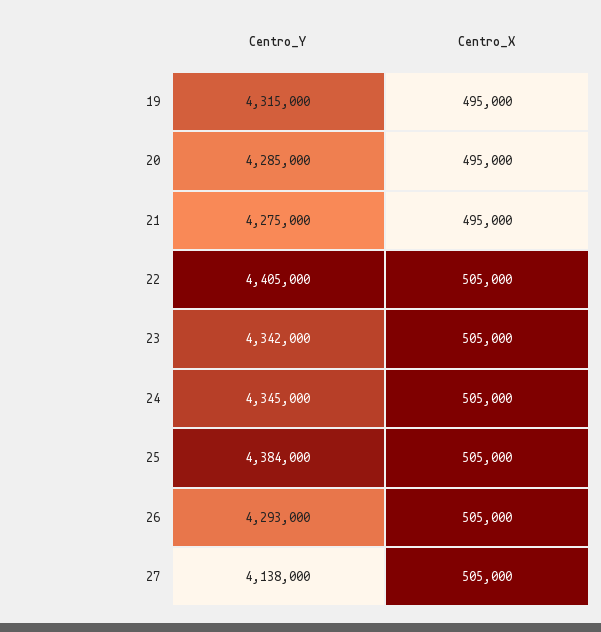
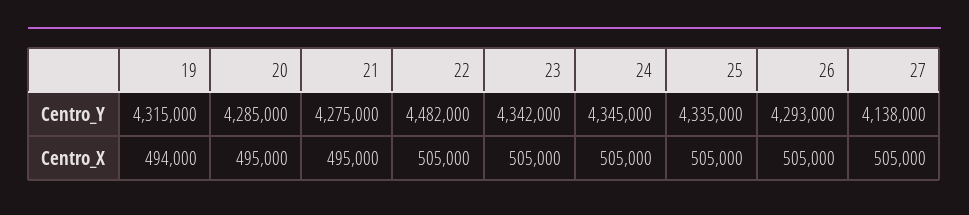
  {
    "Centro_Y": {
      "19": 4315000,
      "20": 4285000,
      "21": 4275000,
-     "22": 4405000,
+     "22": 4482000,
      "23": 4342000,
      "24": 4345000,
-     "25": 4384000,
+     "25": 4335000,
      "26": 4293000,
      "27": 4138000
    },
    "Centro_X": {
-     "19": 495000,
+     "19": 494000,
      "20": 495000,
      "21": 495000,
      "22": 505000,
      "23": 505000,
      "24": 505000,
      "25": 505000,
      "26": 505000,
      "27": 505000
    }
  }

